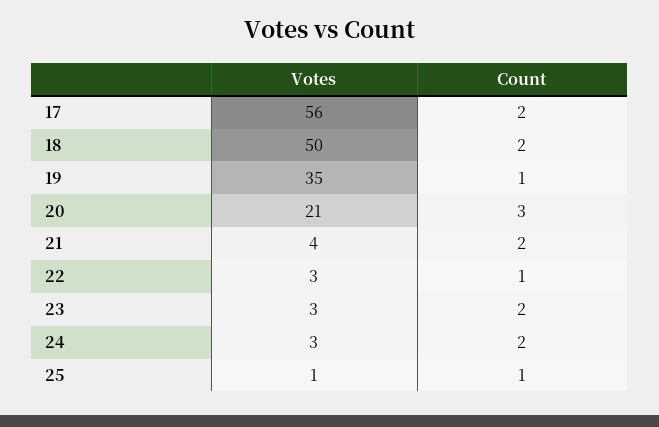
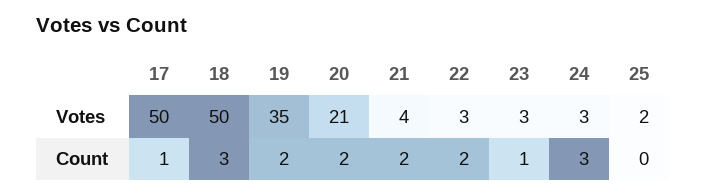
  {
    "Votes": {
-     "17": 56,
+     "17": 50,
      "18": 50,
      "19": 35,
      "20": 21,
      "21": 4,
      "22": 3,
      "23": 3,
      "24": 3,
-     "25": 1
+     "25": 2
    },
    "Count": {
-     "17": 2,
+     "17": 1,
-     "18": 2,
+     "18": 3,
-     "19": 1,
+     "19": 2,
-     "20": 3,
+     "20": 2,
      "21": 2,
-     "22": 1,
+     "22": 2,
-     "23": 2,
+     "23": 1,
-     "24": 2,
+     "24": 3,
-     "25": 1
+     "25": 0
    }
  }

